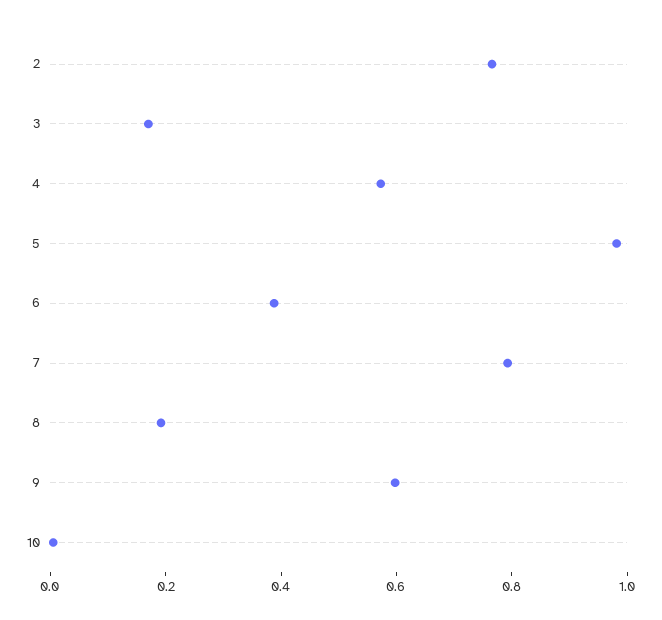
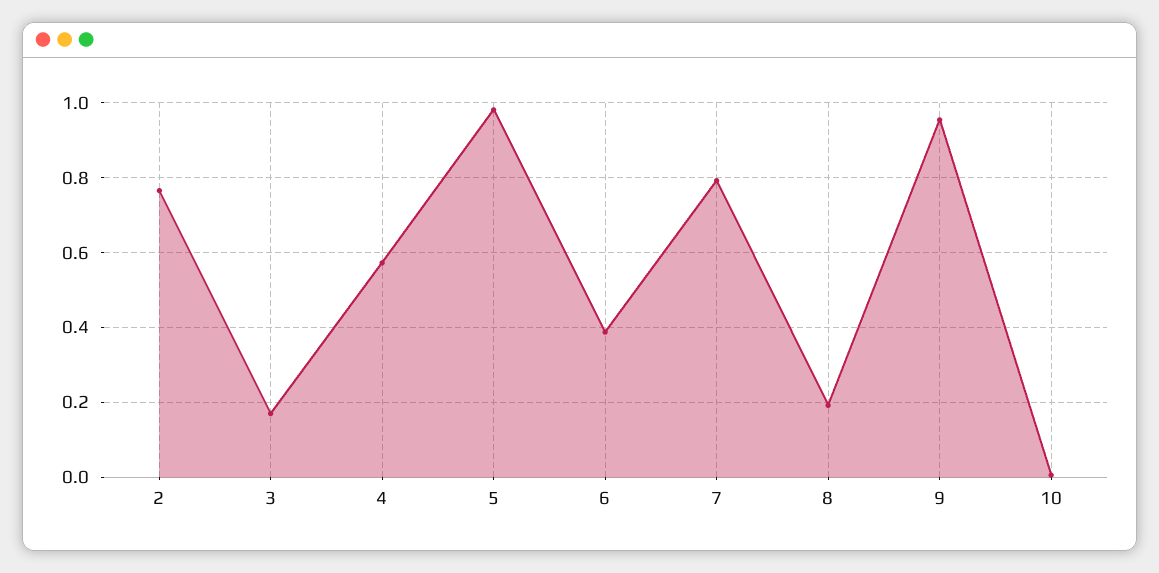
  {
    "2": 0.76,
    "3": 0.18,
    "4": 0.58,
    "5": 0.98,
    "6": 0.38,
    "7": 0.8,
    "8": 0.2,
-   "9": 0.6,
+   "9": 0.96,
    "10": 0
  }

